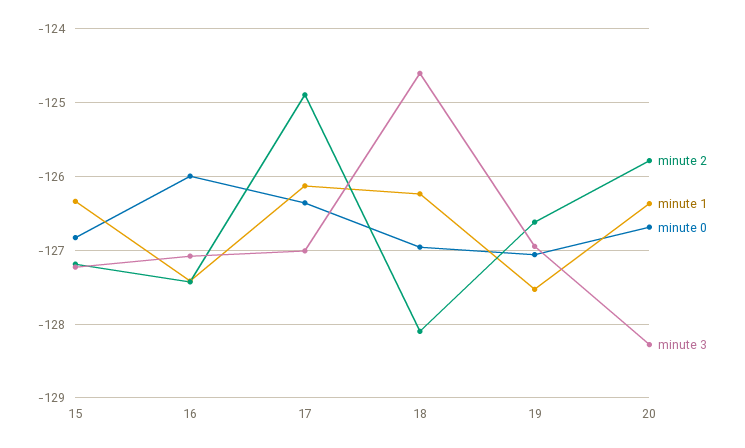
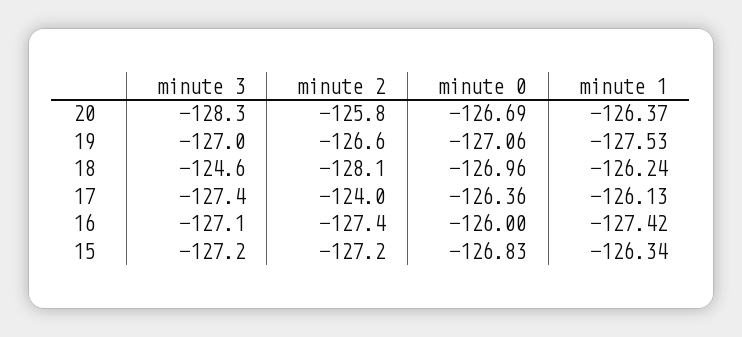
  {
    "minute 2": {
      "15": -127.2,
      "16": -127.4,
-     "17": -124.9,
+     "17": -124,
      "18": -128.1,
      "19": -126.6,
      "20": -125.8
    },
    "minute 1": {
      "15": -126.34,
      "16": -127.42,
      "17": -126.13,
      "18": -126.24,
      "19": -127.53,
      "20": -126.37
    },
    "minute 0": {
      "15": -126.83,
      "16": -126,
      "17": -126.36,
      "18": -126.96,
      "19": -127.06,
      "20": -126.69
    },
    "minute 3": {
      "15": -127.2,
      "16": -127.1,
-     "17": -127,
+     "17": -127.4,
      "18": -124.6,
      "19": -127,
      "20": -128.3
    }
  }

